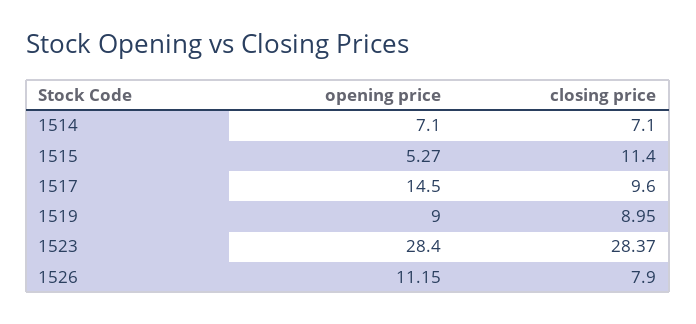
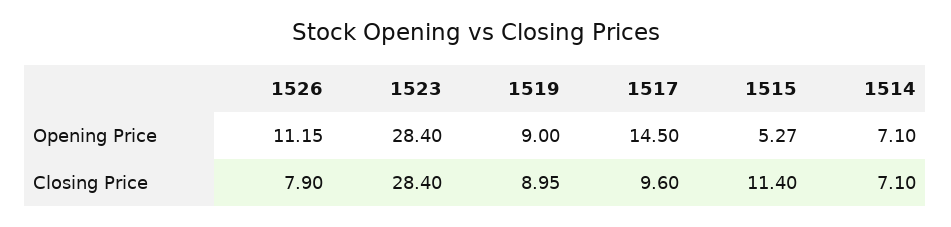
  {
    "opening price": {
      "1514": 7.1,
      "1515": 5.27,
      "1517": 14.5,
      "1519": 9,
      "1523": 28.4,
      "1526": 11.15
    },
    "closing price": {
      "1514": 7.1,
      "1515": 11.4,
      "1517": 9.6,
      "1519": 8.95,
-     "1523": 28.37,
+     "1523": 28.4,
      "1526": 7.9
    }
  }

